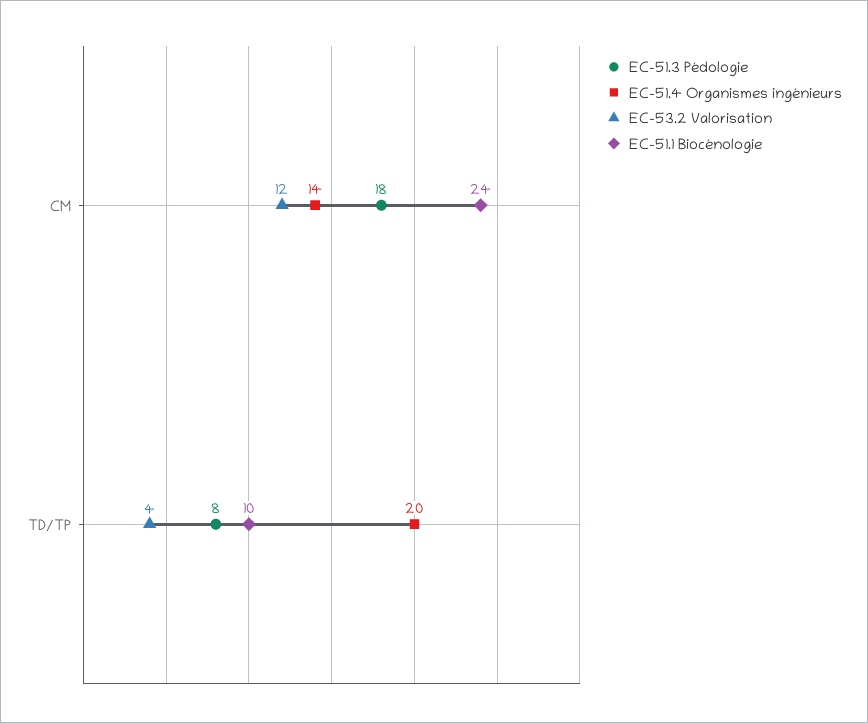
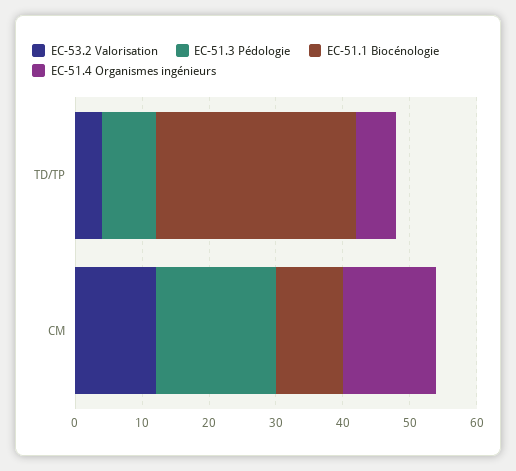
  {
    "EC-51.3 Pédologie": {
      "CM": 18,
      "TD/TP": 8
    },
    "EC-51.4 Organismes ingénieurs": {
      "CM": 14,
-     "TD/TP": 20
+     "TD/TP": 5
    },
    "EC-53.2 Valorisation": {
      "CM": 12,
      "TD/TP": 4
    },
    "EC-51.1 Biocénologie": {
-     "CM": 24,
+     "CM": 10,
-     "TD/TP": 10
+     "TD/TP": 30
    }
  }

